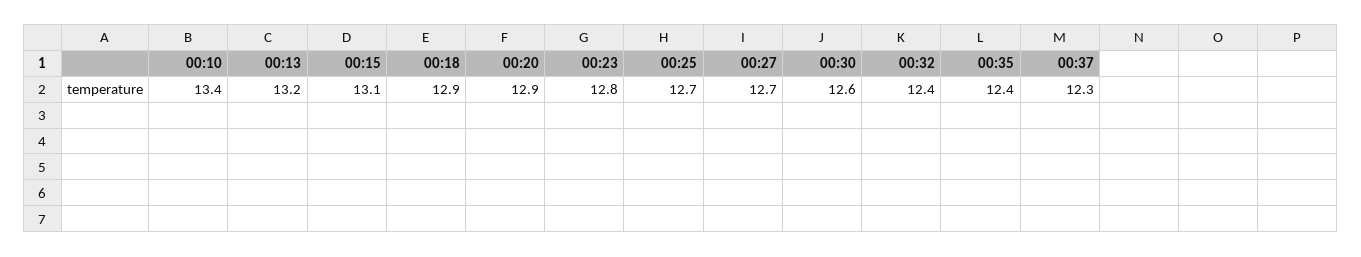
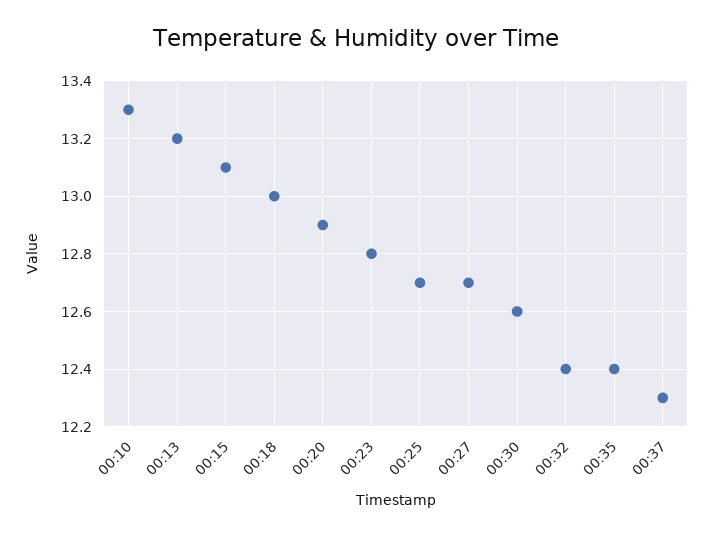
  {
-   "00:10": 13.4,
+   "00:10": 13.3,
    "00:13": 13.2,
    "00:15": 13.1,
-   "00:18": 12.9,
+   "00:18": 13,
    "00:20": 12.9,
    "00:23": 12.8,
    "00:25": 12.7,
    "00:27": 12.7,
    "00:30": 12.6,
    "00:32": 12.4,
    "00:35": 12.4,
    "00:37": 12.3
  }

